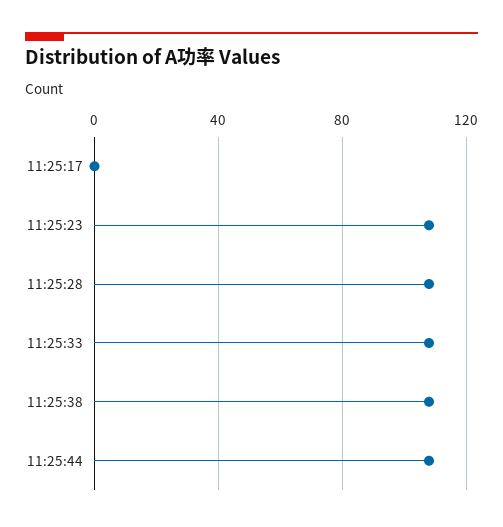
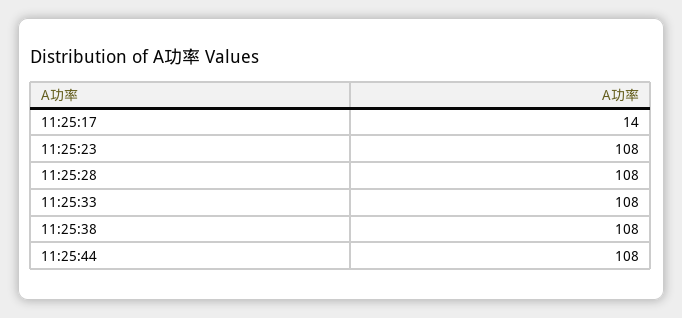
  {
-   "11:25:17": 0,
+   "11:25:17": 14,
    "11:25:23": 108,
    "11:25:28": 108,
    "11:25:33": 108,
    "11:25:38": 108,
    "11:25:44": 108
  }

